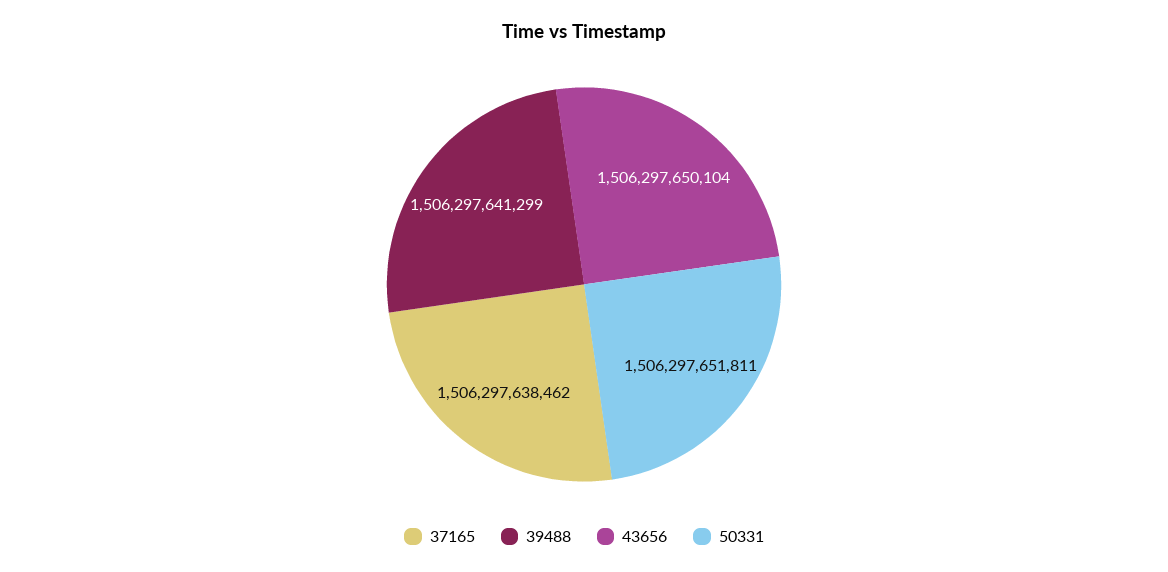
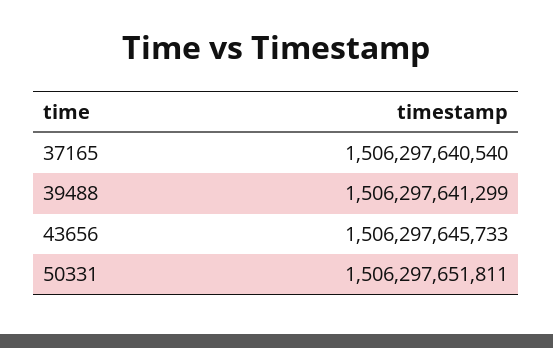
  {
-   "37165": 1506297638462,
+   "37165": 1506297640540,
    "39488": 1506297641299,
-   "43656": 1506297650104,
+   "43656": 1506297645733,
    "50331": 1506297651811
  }

